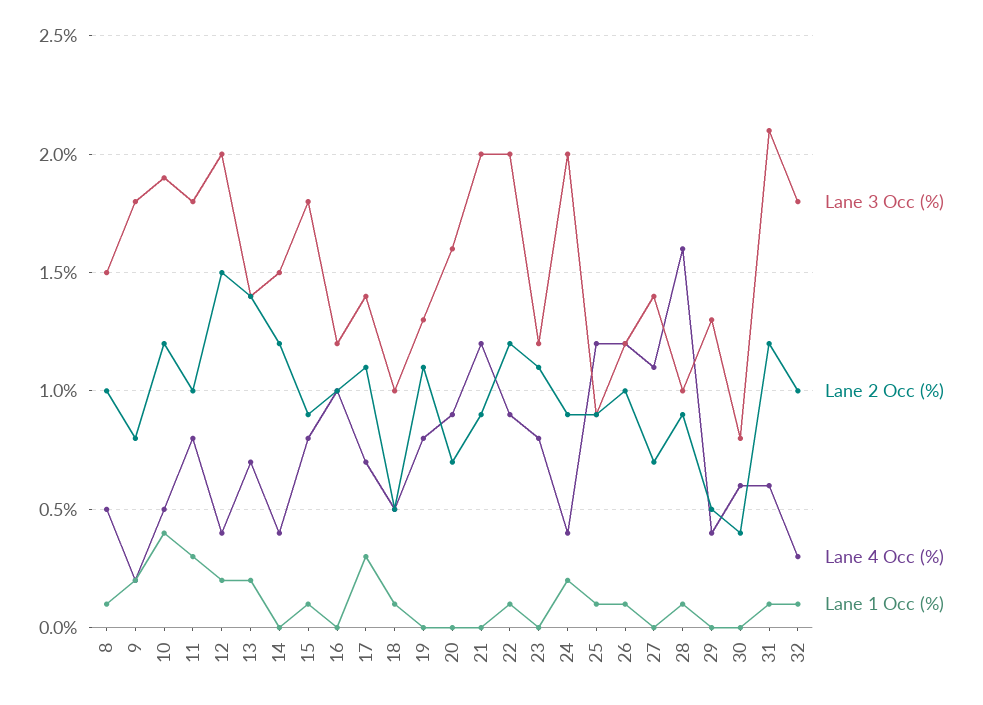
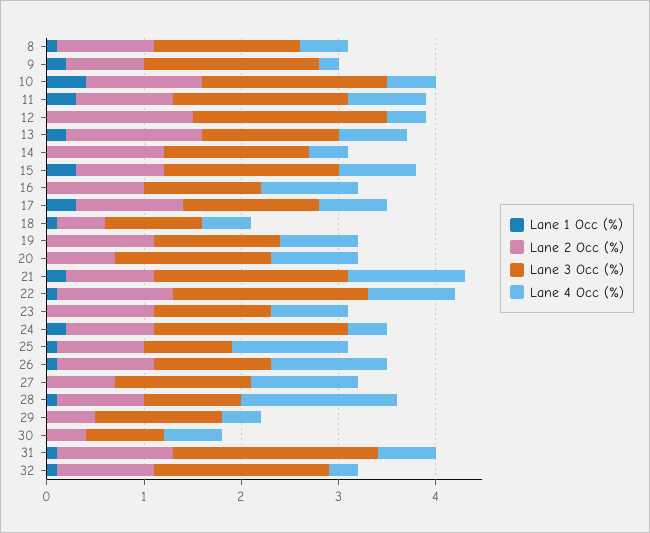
  {
    "Lane 3 Occ (%)": {
      "8": 1.5,
      "9": 1.8,
      "10": 1.9,
      "11": 1.8,
      "12": 2,
      "13": 1.4,
      "14": 1.5,
      "15": 1.8,
      "16": 1.2,
      "17": 1.4,
      "18": 1,
      "19": 1.3,
      "20": 1.6,
      "21": 2,
      "22": 2,
      "23": 1.2,
      "24": 2,
      "25": 0.9,
      "26": 1.2,
      "27": 1.4,
      "28": 1,
      "29": 1.3,
      "30": 0.8,
      "31": 2.1,
      "32": 1.8
    },
    "Lane 2 Occ (%)": {
      "8": 1,
      "9": 0.8,
      "10": 1.2,
      "11": 1,
      "12": 1.5,
      "13": 1.4,
      "14": 1.2,
      "15": 0.9,
      "16": 1,
      "17": 1.1,
      "18": 0.5,
      "19": 1.1,
      "20": 0.7,
      "21": 0.9,
      "22": 1.2,
      "23": 1.1,
      "24": 0.9,
      "25": 0.9,
      "26": 1,
      "27": 0.7,
      "28": 0.9,
      "29": 0.5,
      "30": 0.4,
      "31": 1.2,
      "32": 1
    },
    "Lane 4 Occ (%)": {
      "8": 0.5,
      "9": 0.2,
      "10": 0.5,
      "11": 0.8,
      "12": 0.4,
      "13": 0.7,
      "14": 0.4,
      "15": 0.8,
      "16": 1,
      "17": 0.7,
      "18": 0.5,
      "19": 0.8,
      "20": 0.9,
      "21": 1.2,
      "22": 0.9,
      "23": 0.8,
      "24": 0.4,
      "25": 1.2,
      "26": 1.2,
      "27": 1.1,
      "28": 1.6,
      "29": 0.4,
      "30": 0.6,
      "31": 0.6,
      "32": 0.3
    },
    "Lane 1 Occ (%)": {
      "8": 0.1,
      "9": 0.2,
      "10": 0.4,
      "11": 0.3,
-     "12": 0.2,
+     "12": 0,
      "13": 0.2,
      "14": 0,
-     "15": 0.1,
+     "15": 0.3,
      "16": 0,
      "17": 0.3,
      "18": 0.1,
      "19": 0,
      "20": 0,
-     "21": 0,
+     "21": 0.2,
      "22": 0.1,
      "23": 0,
      "24": 0.2,
      "25": 0.1,
      "26": 0.1,
      "27": 0,
      "28": 0.1,
      "29": 0,
      "30": 0,
      "31": 0.1,
      "32": 0.1
    }
  }

